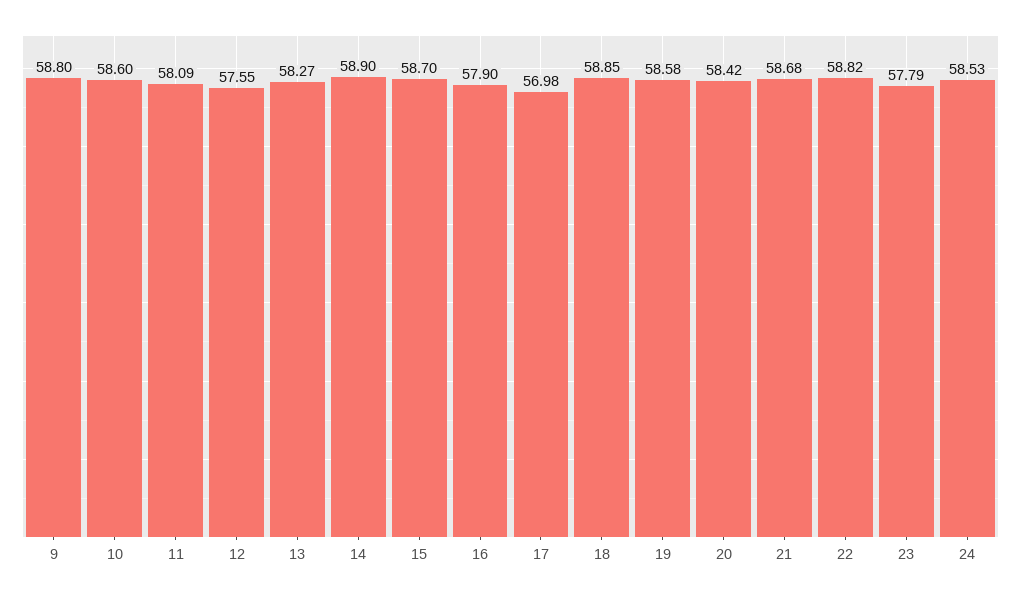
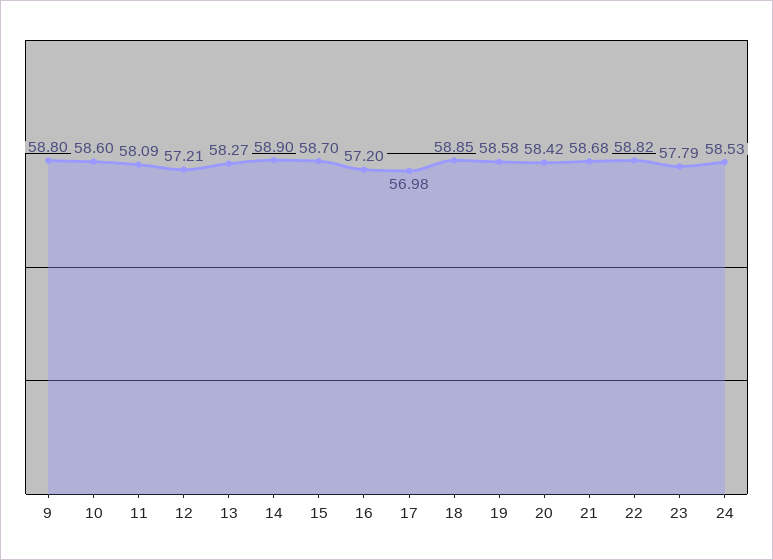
  {
    "9": 58.8,
    "10": 58.6,
    "11": 58.09,
-   "12": 57.55,
+   "12": 57.21,
    "13": 58.27,
    "14": 58.9,
    "15": 58.7,
-   "16": 57.9,
+   "16": 57.2,
    "17": 56.98,
    "18": 58.85,
    "19": 58.58,
    "20": 58.42,
    "21": 58.68,
    "22": 58.82,
    "23": 57.79,
    "24": 58.53
  }

